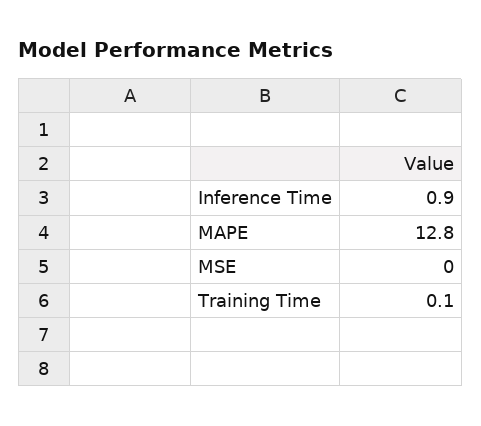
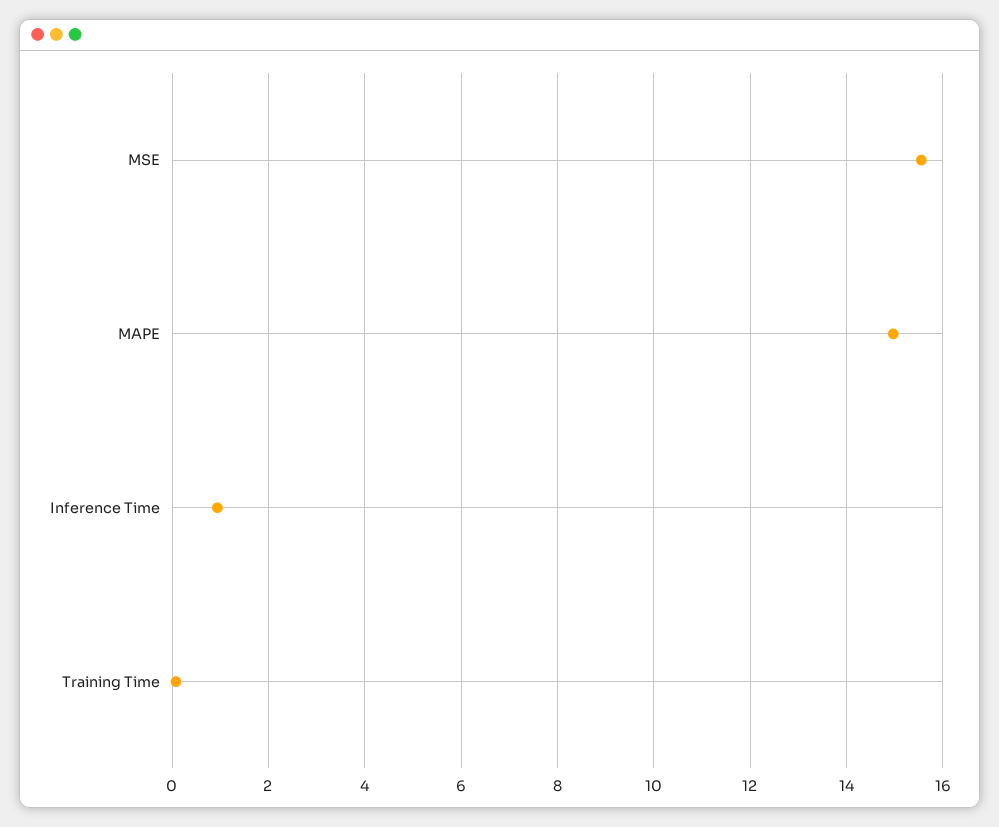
  {
    "Inference Time": 0.9,
-   "MAPE": 12.8,
+   "MAPE": 15,
-   "MSE": 0,
+   "MSE": 15.6,
    "Training Time": 0.1
  }

